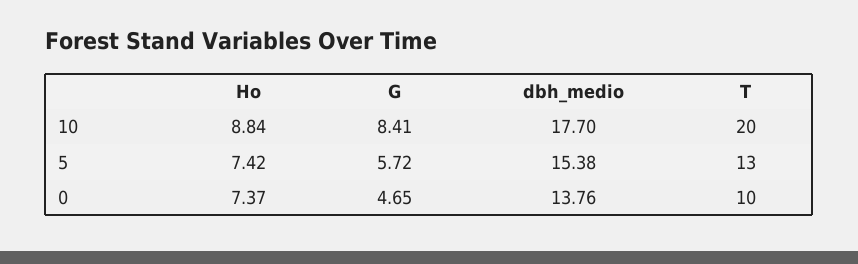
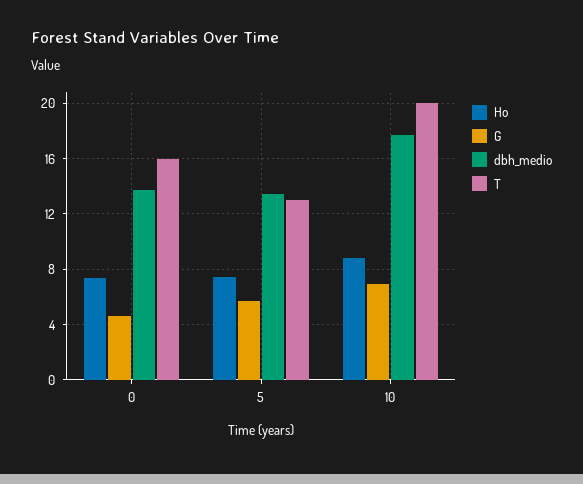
  {
    "Ho": {
      "10": 8.84,
      "5": 7.42,
      "0": 7.37
    },
    "G": {
-     "10": 8.41,
+     "10": 7,
      "5": 5.72,
      "0": 4.65
    },
    "dbh_medio": {
      "10": 17.7,
-     "5": 15.38,
+     "5": 13.5,
      "0": 13.76
    },
    "T": {
      "10": 20,
      "5": 13,
-     "0": 10
+     "0": 16
    }
  }

